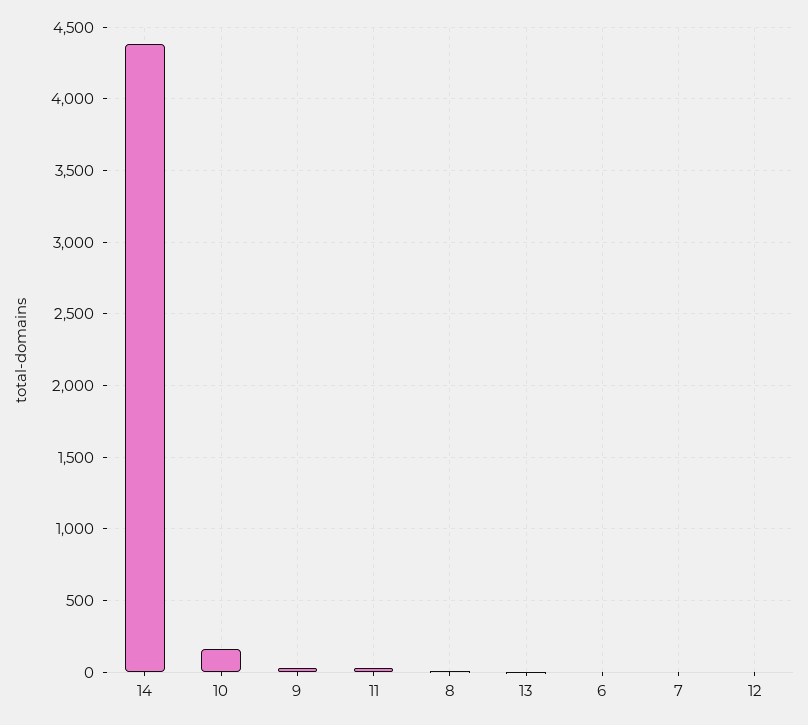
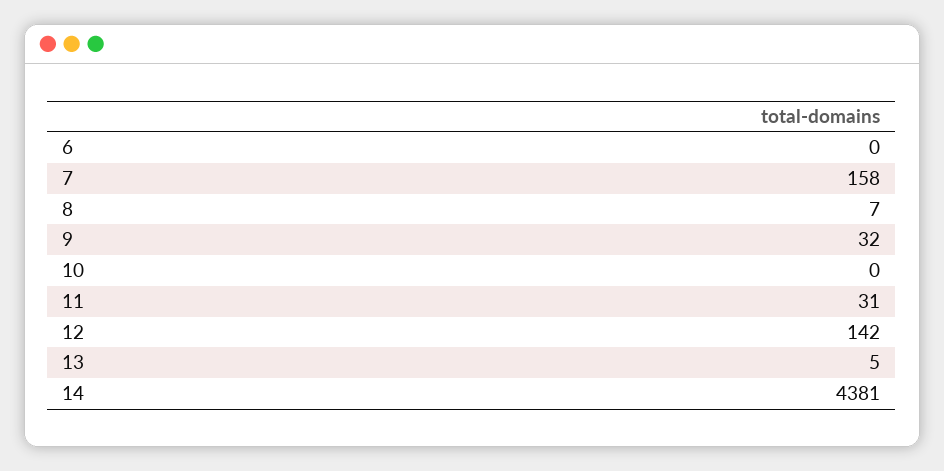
  {
    "14": 4381,
-   "10": 150,
+   "10": 0,
    "9": 32,
    "11": 31,
    "8": 7,
    "13": 5,
    "6": 0,
-   "7": 0,
+   "7": 158,
-   "12": 0
+   "12": 142
  }

